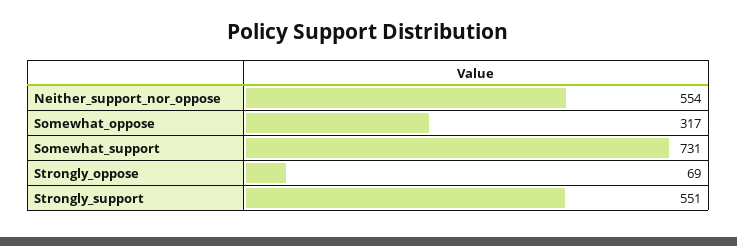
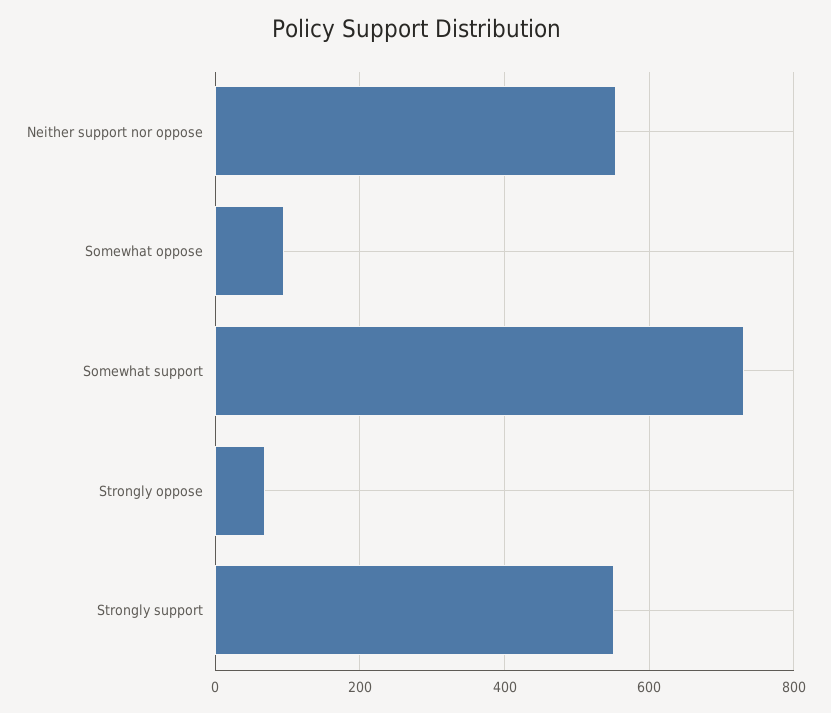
  {
    "Neither_support_nor_oppose": 554,
-   "Somewhat_oppose": 317,
+   "Somewhat_oppose": 100,
    "Somewhat_support": 731,
    "Strongly_oppose": 69,
    "Strongly_support": 551
  }

